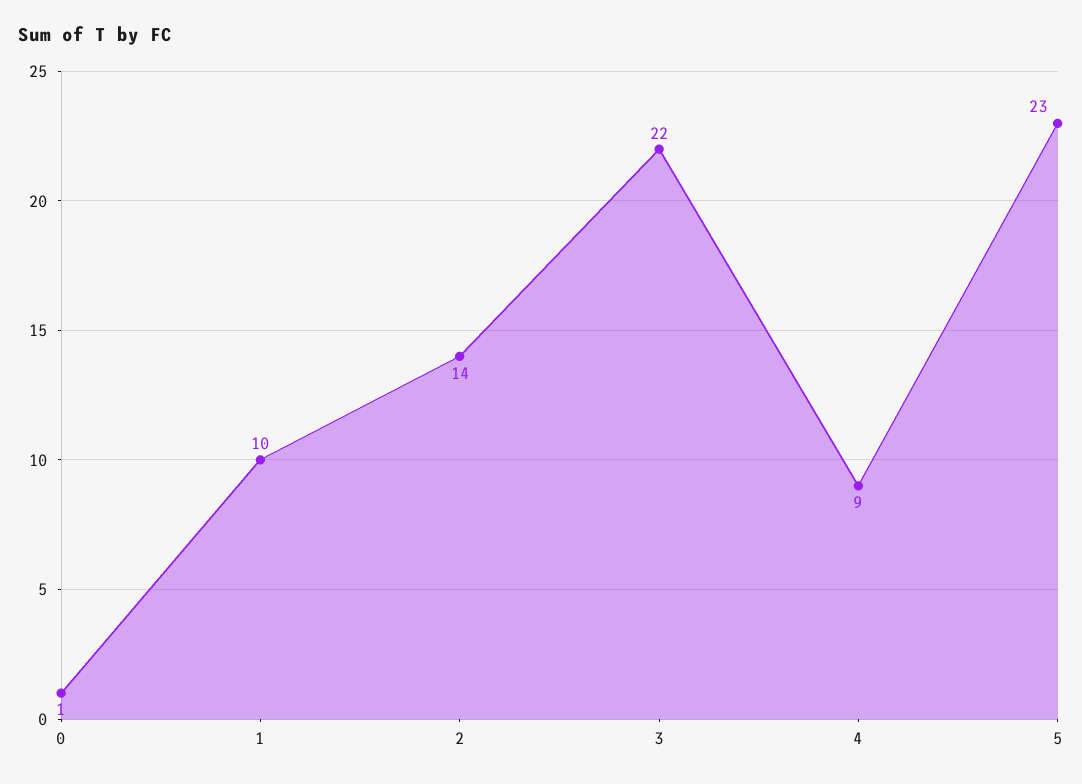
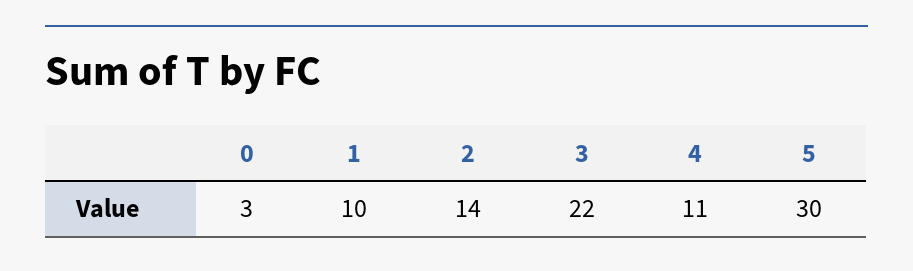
  {
-   "0": 1,
+   "0": 3,
    "1": 10,
    "2": 14,
    "3": 22,
-   "4": 9,
+   "4": 11,
-   "5": 23
+   "5": 30
  }

